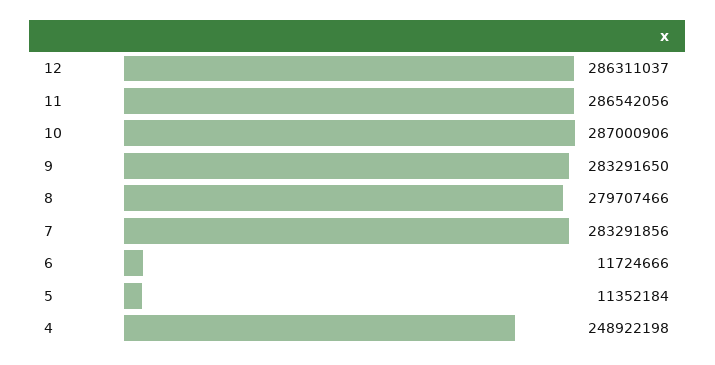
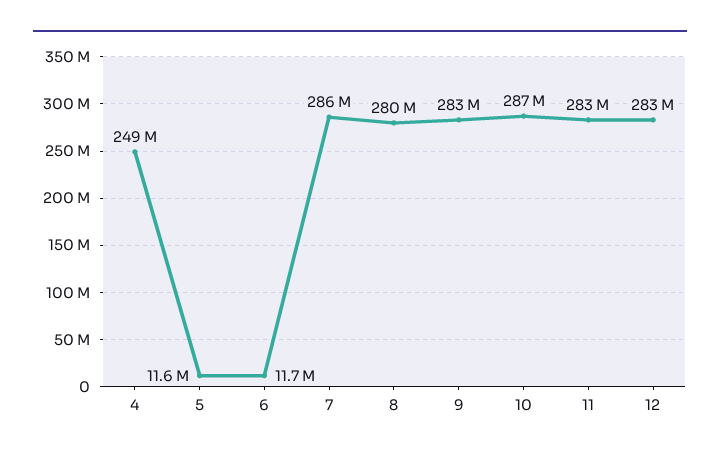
  {
-   "12": 286311037,
+   "12": 283000000,
-   "11": 286542056,
+   "11": 283000000,
    "10": 287000906,
    "9": 283291650,
    "8": 279707466,
-   "7": 283291856,
+   "7": 286000000,
    "6": 11724666,
-   "5": 11352184,
+   "5": 11600000,
    "4": 248922198
  }

